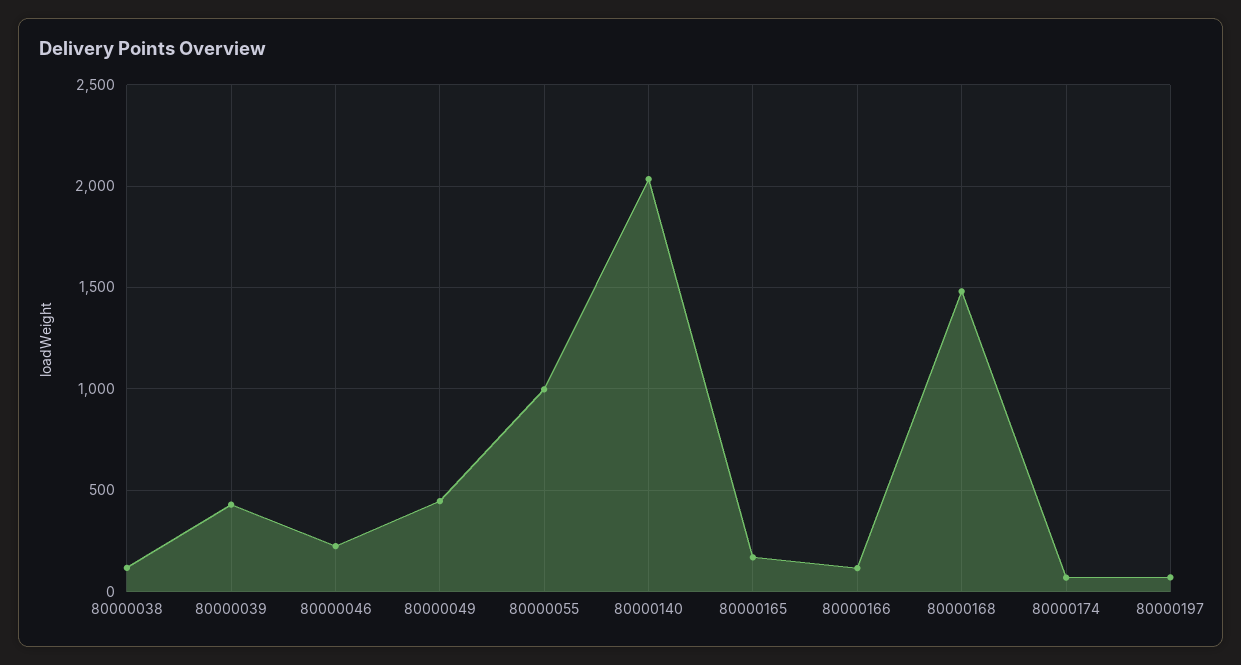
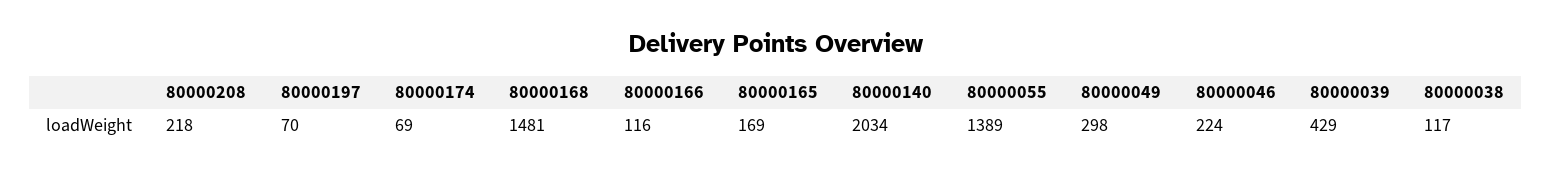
  {
    "80000038": 117,
    "80000039": 429,
    "80000046": 224,
-   "80000049": 450,
+   "80000049": 298,
-   "80000055": 1000,
+   "80000055": 1389,
    "80000140": 2034,
    "80000165": 169,
    "80000166": 116,
    "80000168": 1481,
    "80000174": 69,
-   "80000197": 70
+   "80000197": 70,
+   "80000208": 218
  }

